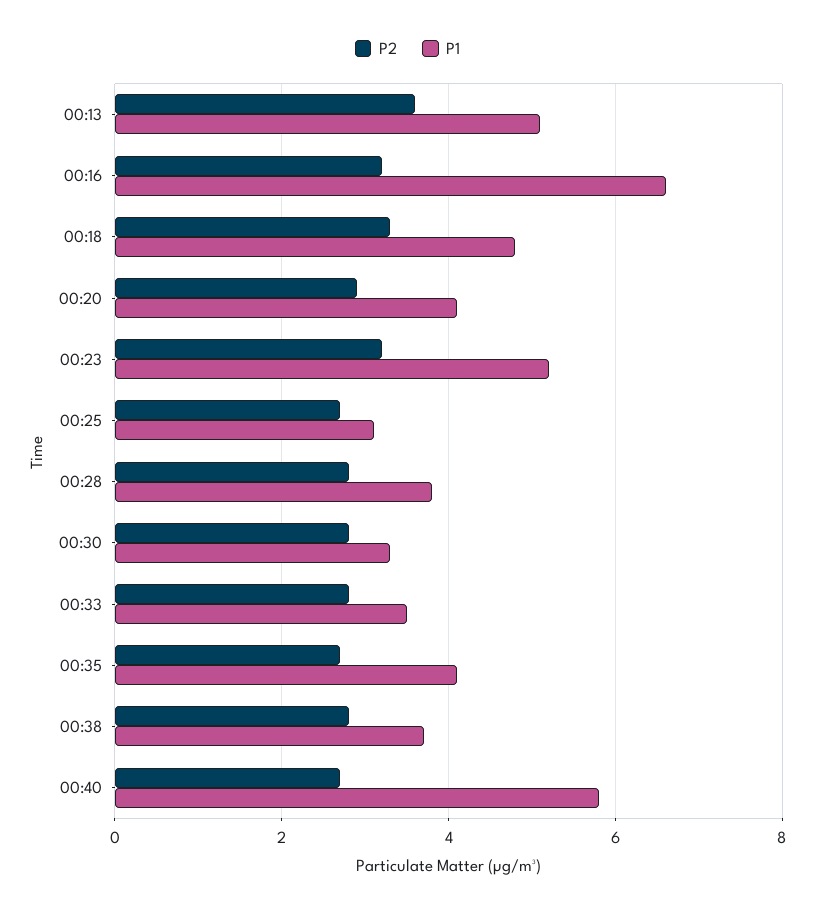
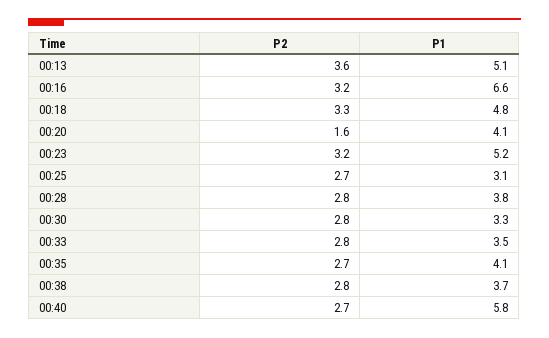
  {
    "P2": {
      "00:13": 3.6,
      "00:16": 3.2,
      "00:18": 3.3,
-     "00:20": 3,
+     "00:20": 1.6,
      "00:23": 3.2,
      "00:25": 2.7,
      "00:28": 2.8,
      "00:30": 2.8,
      "00:33": 2.8,
      "00:35": 2.7,
      "00:38": 2.8,
      "00:40": 2.7
    },
    "P1": {
      "00:13": 5.1,
      "00:16": 6.6,
      "00:18": 4.8,
      "00:20": 4.1,
      "00:23": 5.2,
      "00:25": 3.1,
      "00:28": 3.8,
      "00:30": 3.3,
      "00:33": 3.5,
      "00:35": 4.1,
      "00:38": 3.7,
      "00:40": 5.8
    }
  }

